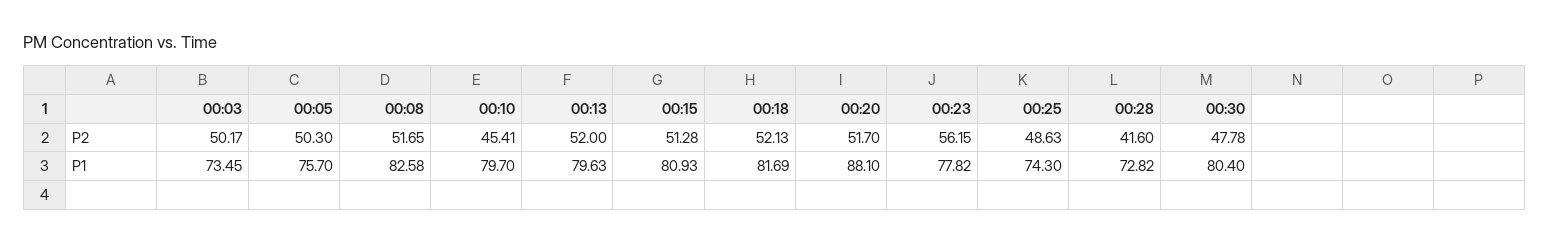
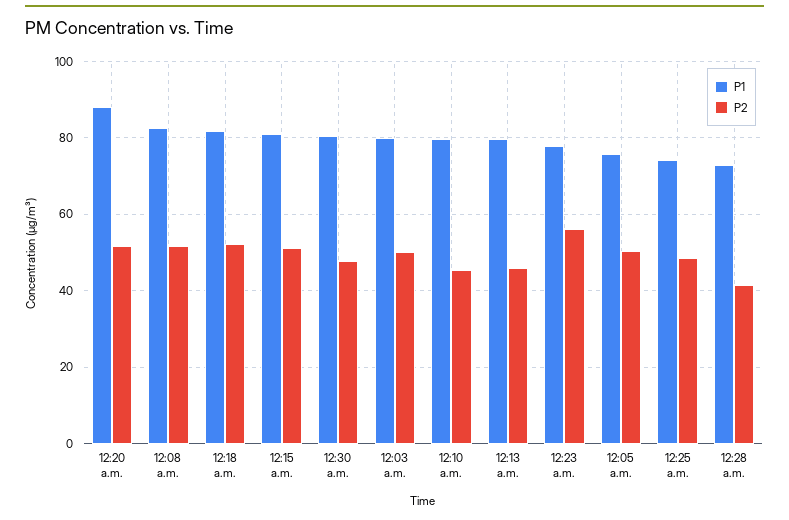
  {
    "P2": {
      "00:03": 50.17,
      "00:05": 50.3,
      "00:08": 51.65,
      "00:10": 45.41,
-     "00:13": 52,
+     "00:13": 46,
      "00:15": 51.28,
      "00:18": 52.13,
      "00:20": 51.7,
      "00:23": 56.15,
      "00:25": 48.63,
      "00:28": 41.6,
      "00:30": 47.78
    },
    "P1": {
-     "00:03": 73.45,
+     "00:03": 80,
      "00:05": 75.7,
      "00:08": 82.58,
      "00:10": 79.7,
      "00:13": 79.63,
      "00:15": 80.93,
      "00:18": 81.69,
      "00:20": 88.1,
      "00:23": 77.82,
      "00:25": 74.3,
      "00:28": 72.82,
      "00:30": 80.4
    }
  }

